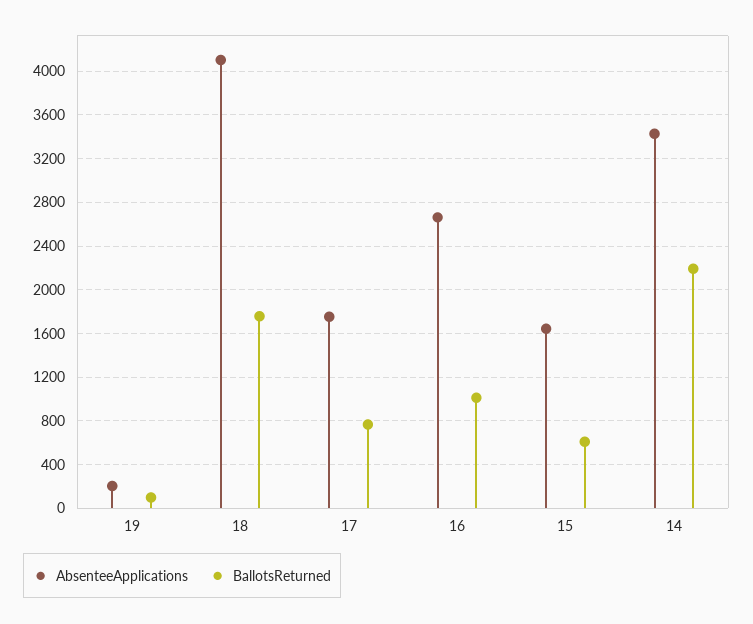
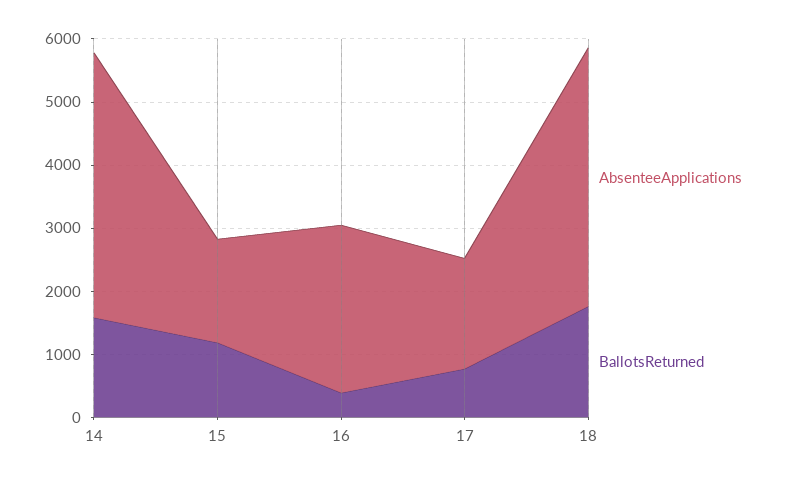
  {
    "AbsenteeApplications": {
-     "19": 200,
      "18": 4100,
      "17": 1800,
      "16": 2700,
      "15": 1600,
-     "14": 3400
+     "14": 4200
    },
    "BallotsReturned": {
-     "19": 100,
      "18": 1800,
      "17": 800,
-     "16": 1000,
+     "16": 400,
-     "15": 600,
+     "15": 1200,
-     "14": 2200
+     "14": 1600
    }
  }

